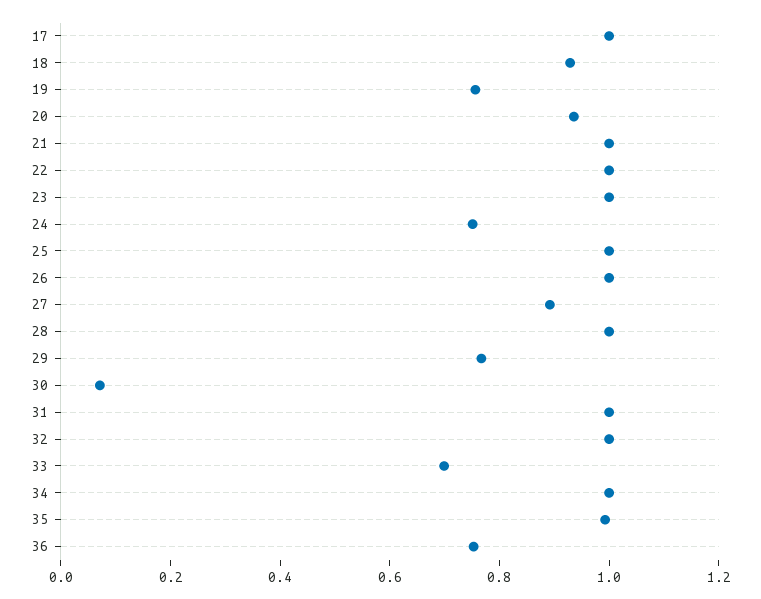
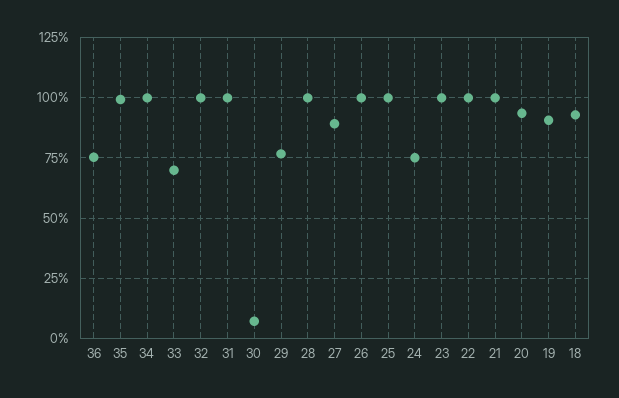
  {
-   "17": 1,
    "18": 0.925,
-   "19": 0.75,
+   "19": 0.9,
    "20": 0.925,
    "21": 1,
    "22": 1,
    "23": 1,
    "24": 0.75,
    "25": 1,
    "26": 1,
    "27": 0.9,
    "28": 1,
    "29": 0.775,
    "30": 0.075,
    "31": 1,
    "32": 1,
    "33": 0.7,
    "34": 1,
    "35": 1,
    "36": 0.75
  }

